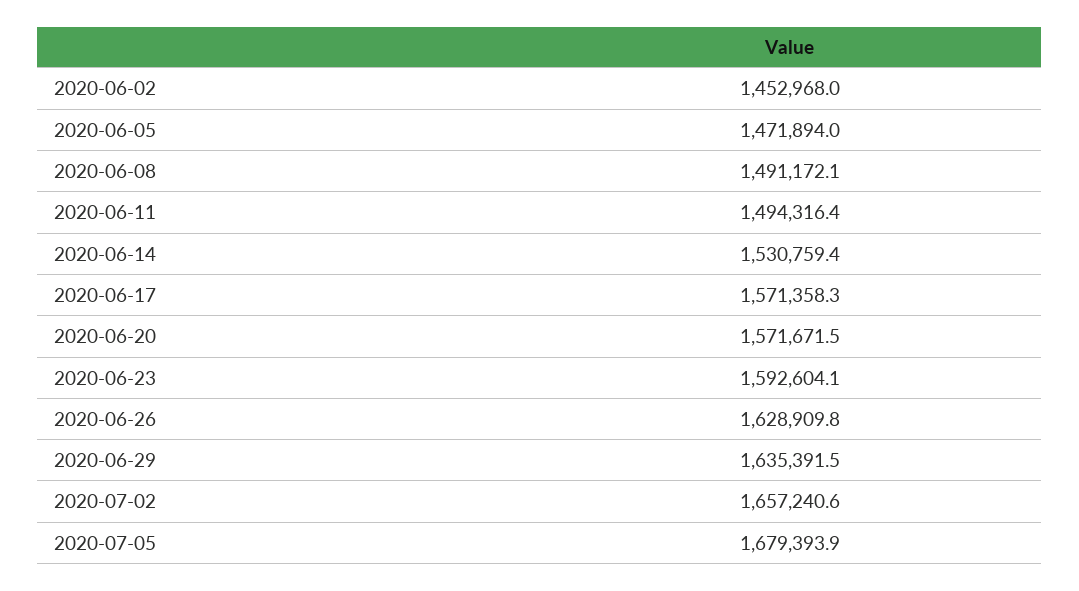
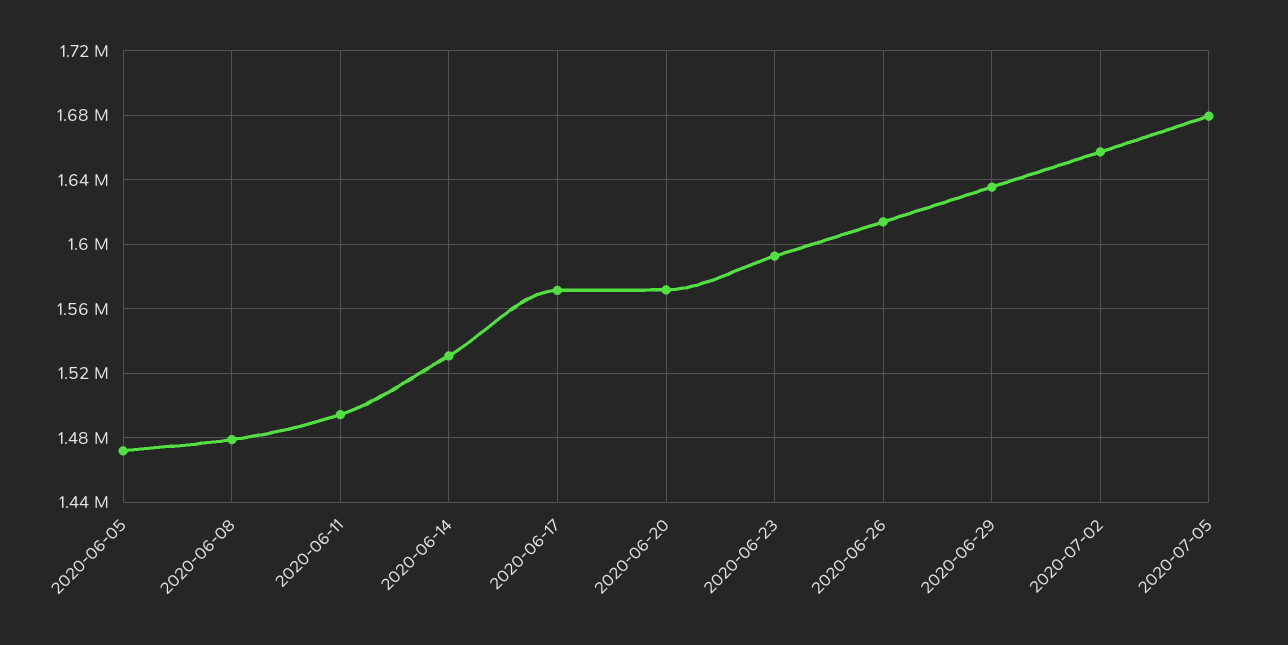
  {
-   "2020-06-02": 1452968,
    "2020-06-05": 1471894,
-   "2020-06-08": 1491172.1,
+   "2020-06-08": 1480000,
    "2020-06-11": 1494316.4,
    "2020-06-14": 1530759.4,
    "2020-06-17": 1571358.3,
    "2020-06-20": 1571671.5,
    "2020-06-23": 1592604.1,
-   "2020-06-26": 1628909.8,
+   "2020-06-26": 1615000,
    "2020-06-29": 1635391.5,
    "2020-07-02": 1657240.6,
    "2020-07-05": 1679393.9
  }

